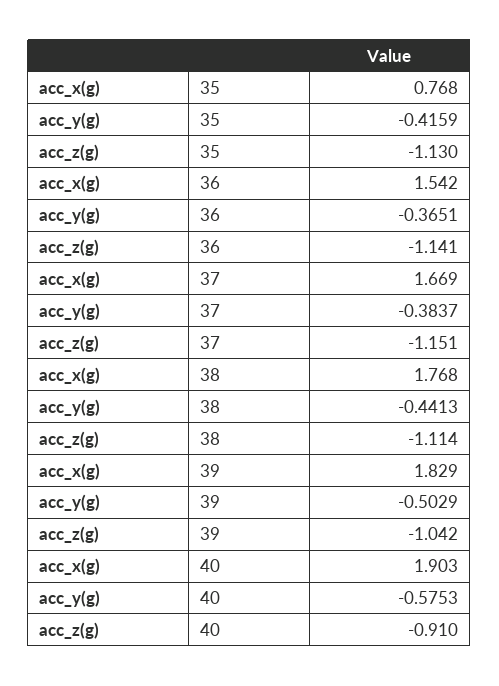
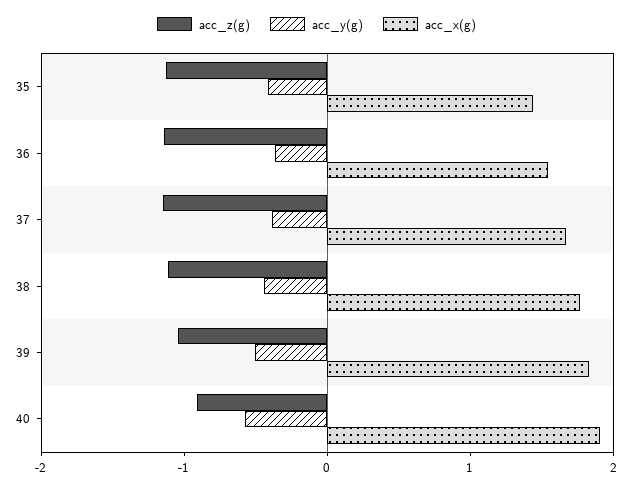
  {
    "acc_x(g)": {
-     "35": 0.768,
+     "35": 1.4,
      "36": 1.542,
      "37": 1.669,
      "38": 1.768,
      "39": 1.829,
      "40": 1.903
    },
    "acc_y(g)": {
      "35": -0.4159,
      "36": -0.3651,
      "37": -0.3837,
      "38": -0.4413,
      "39": -0.5029,
      "40": -0.5753
    },
    "acc_z(g)": {
      "35": -1.13,
      "36": -1.141,
      "37": -1.151,
      "38": -1.114,
      "39": -1.042,
      "40": -0.91
    }
  }

